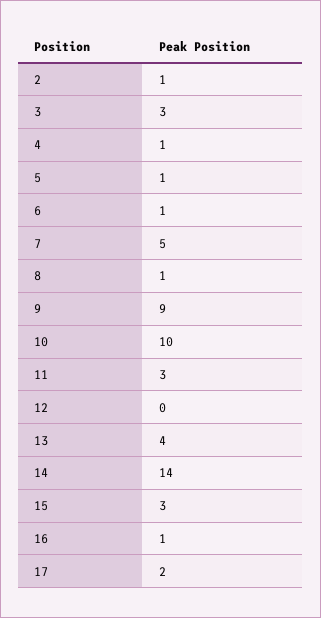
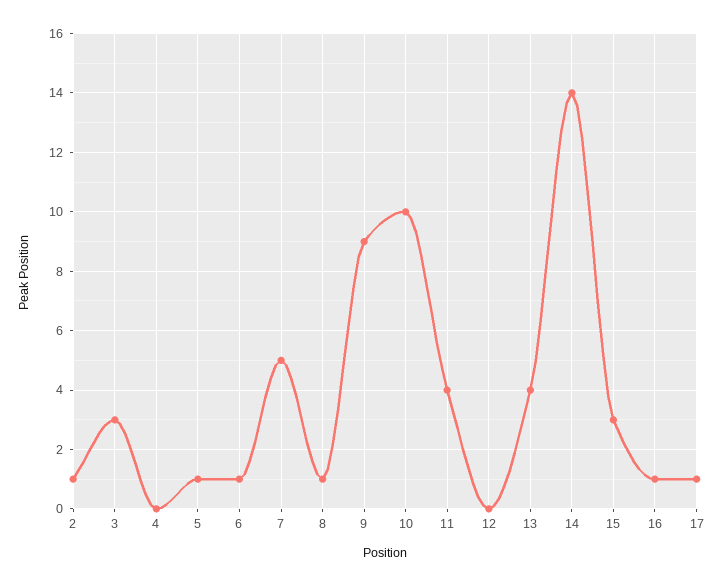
  {
    "2": 1,
    "3": 3,
-   "4": 1,
+   "4": 0,
    "5": 1,
    "6": 1,
    "7": 5,
    "8": 1,
    "9": 9,
    "10": 10,
-   "11": 3,
+   "11": 4,
    "12": 0,
    "13": 4,
    "14": 14,
    "15": 3,
    "16": 1,
-   "17": 2
+   "17": 1
  }

